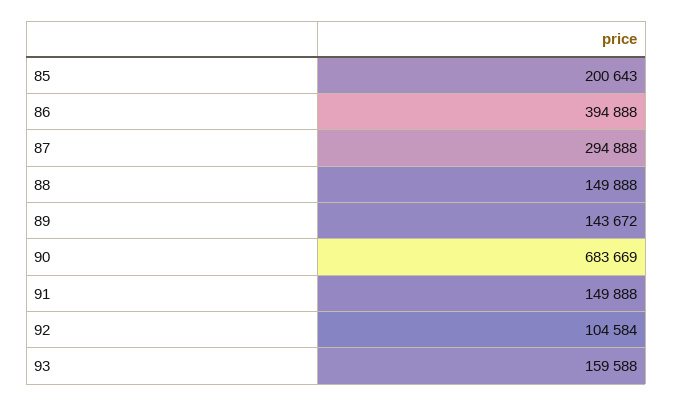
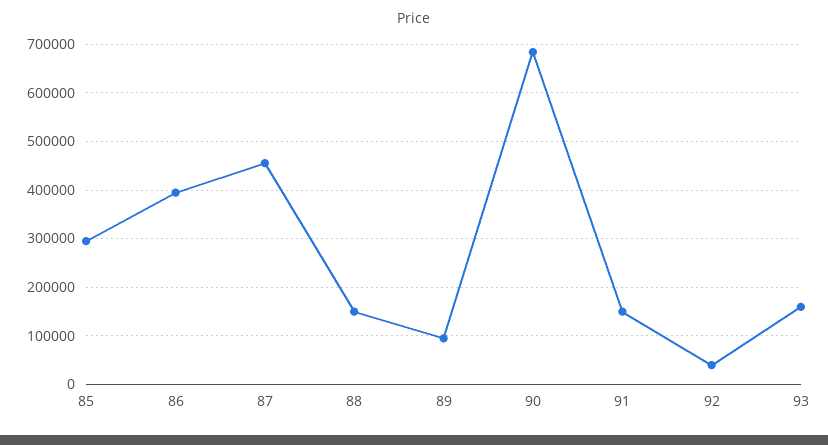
  {
-   "85": 200643,
+   "85": 300000,
    "86": 394888,
-   "87": 294888,
+   "87": 460000,
    "88": 149888,
-   "89": 143672,
+   "89": 100000,
    "90": 683669,
    "91": 149888,
-   "92": 104584,
+   "92": 40000,
    "93": 159588
  }

